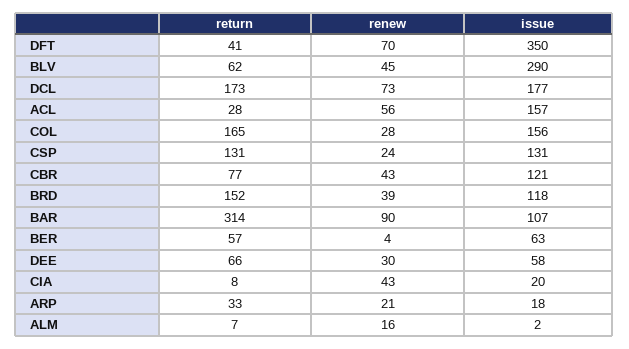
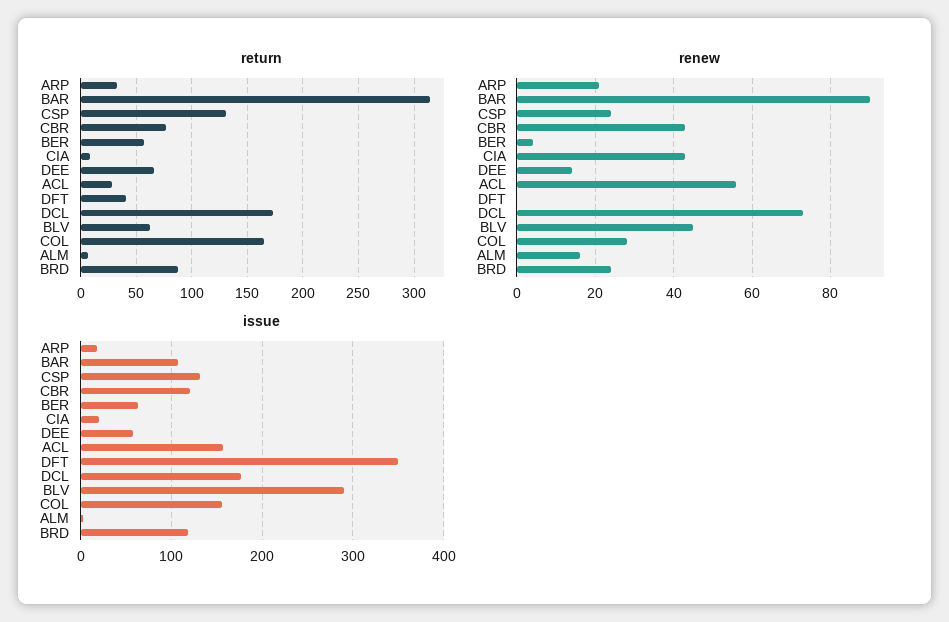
  {
    "return": {
      "DFT": 41,
      "BLV": 62,
      "DCL": 173,
      "ACL": 28,
      "COL": 165,
      "CSP": 131,
      "CBR": 77,
-     "BRD": 152,
+     "BRD": 90,
      "BAR": 314,
      "BER": 57,
      "DEE": 66,
      "CIA": 8,
      "ARP": 33,
      "ALM": 7
    },
    "renew": {
-     "DFT": 70,
+     "DFT": 0,
      "BLV": 45,
      "DCL": 73,
      "ACL": 56,
      "COL": 28,
      "CSP": 24,
      "CBR": 43,
-     "BRD": 39,
+     "BRD": 25,
      "BAR": 90,
      "BER": 4,
-     "DEE": 30,
+     "DEE": 15,
      "CIA": 43,
      "ARP": 21,
      "ALM": 16
    },
    "issue": {
      "DFT": 350,
      "BLV": 290,
      "DCL": 177,
      "ACL": 157,
      "COL": 156,
      "CSP": 131,
      "CBR": 121,
      "BRD": 118,
      "BAR": 107,
      "BER": 63,
      "DEE": 58,
      "CIA": 20,
      "ARP": 18,
      "ALM": 2
    }
  }

